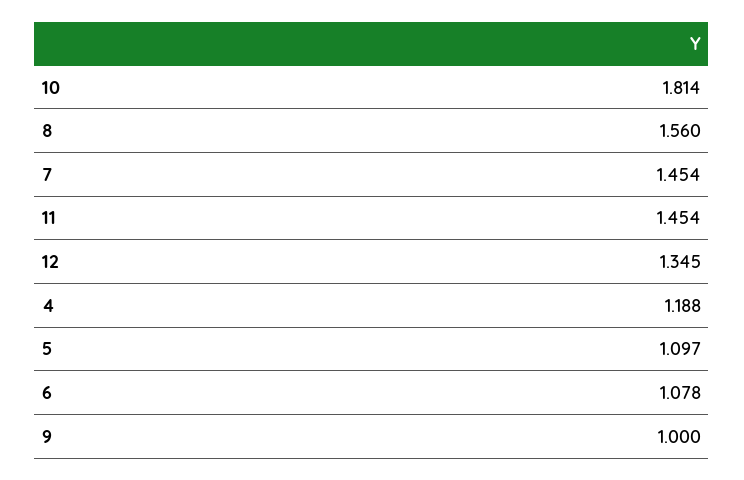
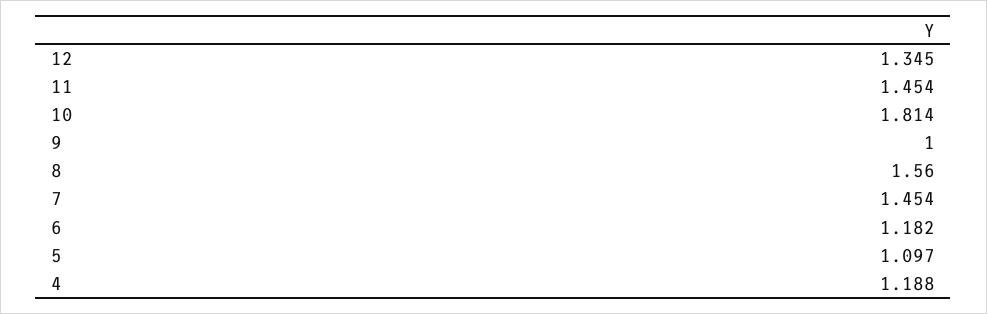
  {
    "10": 1.814,
    "8": 1.56,
    "7": 1.454,
    "11": 1.454,
    "12": 1.345,
    "4": 1.188,
    "5": 1.097,
-   "6": 1.078,
+   "6": 1.182,
    "9": 1
  }

